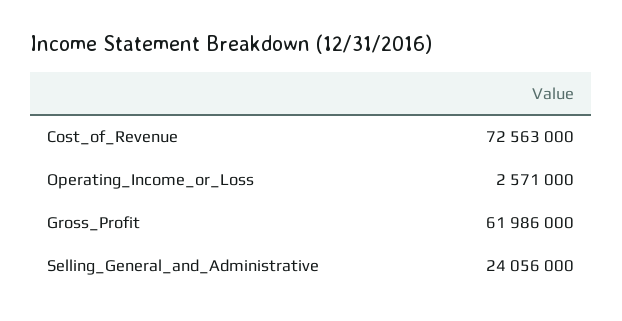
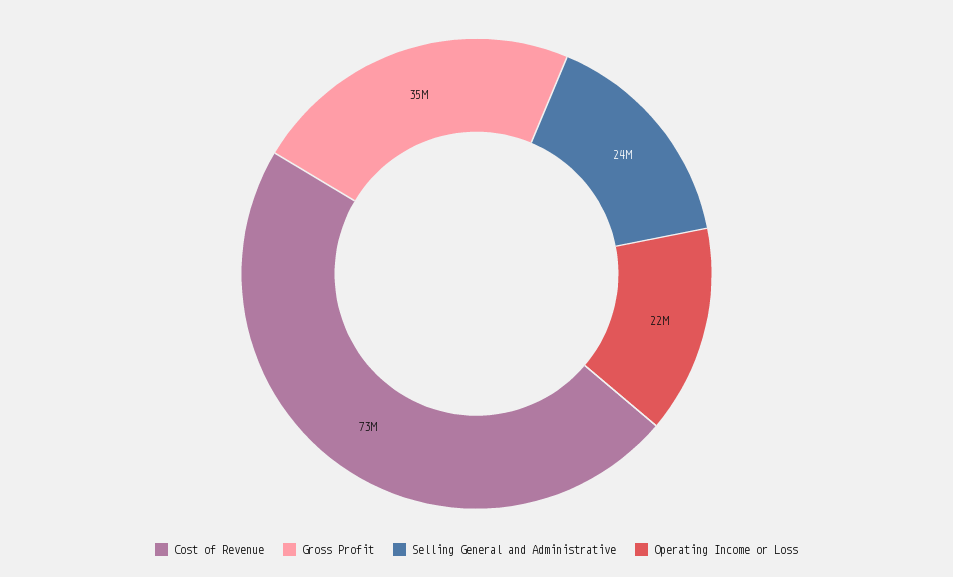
  {
    "Cost_of_Revenue": 72563000,
-   "Operating_Income_or_Loss": 2571000,
+   "Operating_Income_or_Loss": 22000000,
-   "Gross_Profit": 61986000,
+   "Gross_Profit": 35000000,
    "Selling_General_and_Administrative": 24056000
  }

